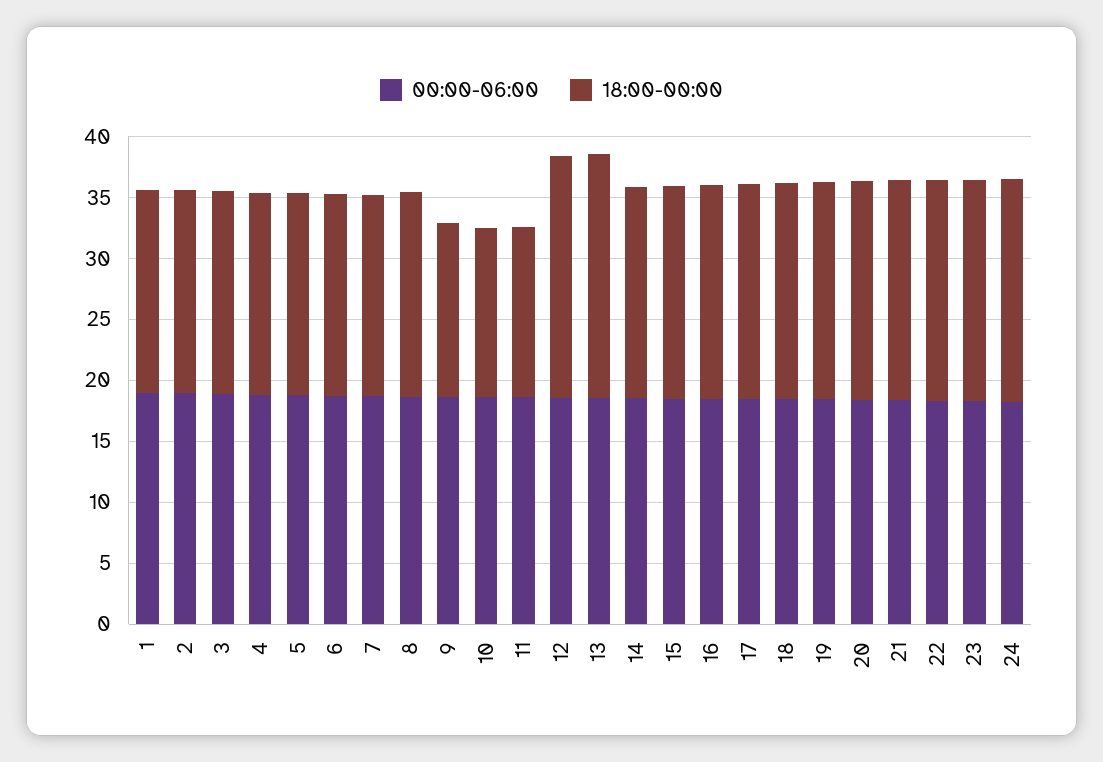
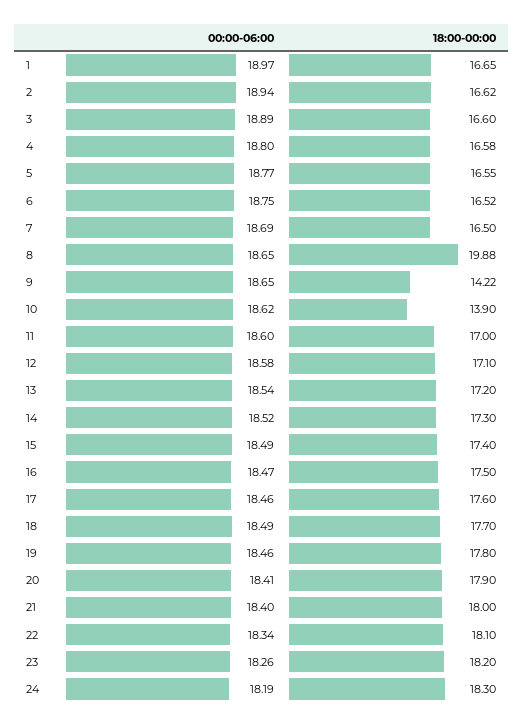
  {
    "00:00-06:00": {
      "1": 18.97,
      "2": 18.94,
      "3": 18.89,
      "4": 18.8,
      "5": 18.77,
      "6": 18.75,
      "7": 18.69,
      "8": 18.65,
      "9": 18.65,
      "10": 18.62,
      "11": 18.6,
      "12": 18.58,
      "13": 18.54,
      "14": 18.52,
      "15": 18.49,
      "16": 18.47,
      "17": 18.46,
      "18": 18.49,
      "19": 18.46,
      "20": 18.41,
      "21": 18.4,
      "22": 18.34,
      "23": 18.26,
      "24": 18.19
    },
    "18:00-00:00": {
      "1": 16.65,
      "2": 16.62,
      "3": 16.6,
      "4": 16.58,
      "5": 16.55,
      "6": 16.52,
      "7": 16.5,
-     "8": 17,
+     "8": 19.88,
      "9": 14.22,
      "10": 13.9,
-     "11": 14,
+     "11": 17,
-     "12": 20,
+     "12": 17.1,
-     "13": 20,
+     "13": 17.2,
      "14": 17.3,
      "15": 17.4,
      "16": 17.5,
      "17": 17.6,
      "18": 17.7,
      "19": 17.8,
      "20": 17.9,
      "21": 18,
      "22": 18.1,
      "23": 18.2,
      "24": 18.3
    }
  }

